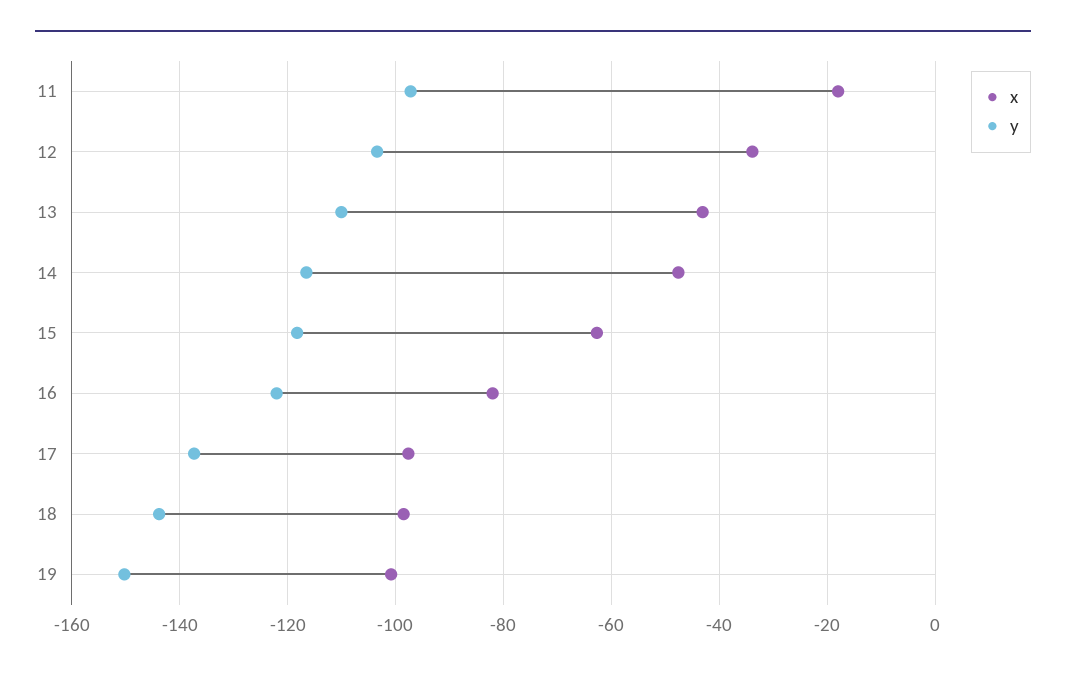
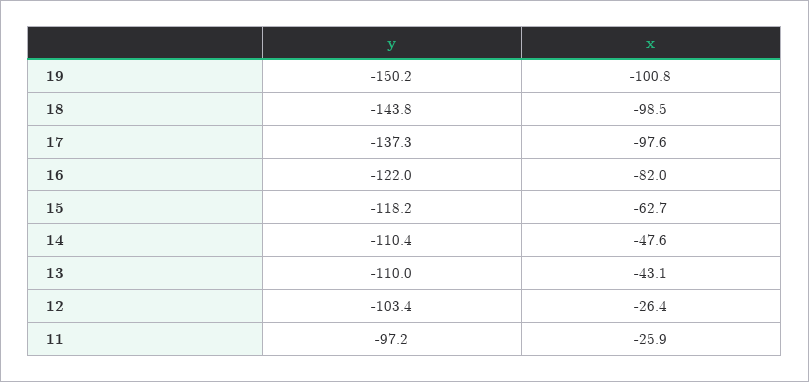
  {
    "x": {
-     "11": -18,
+     "11": -25.9,
-     "12": -34,
+     "12": -26.4,
      "13": -43.1,
      "14": -47.6,
      "15": -62.7,
      "16": -82,
      "17": -97.6,
      "18": -98.5,
      "19": -100.8
    },
    "y": {
      "11": -97.2,
      "12": -103.4,
      "13": -110,
-     "14": -116,
+     "14": -110.4,
      "15": -118.2,
      "16": -122,
      "17": -137.3,
      "18": -143.8,
      "19": -150.2
    }
  }

